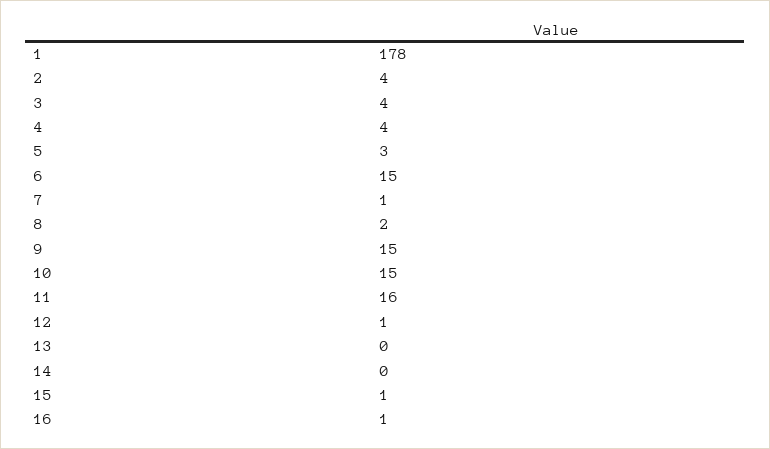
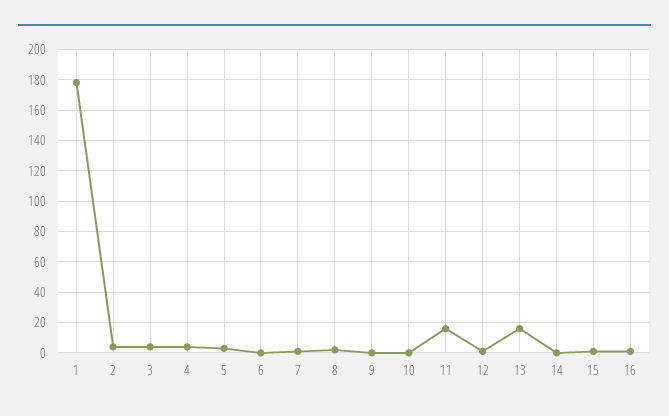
  {
    "1": 178,
    "2": 4,
    "3": 4,
    "4": 4,
    "5": 3,
-   "6": 15,
+   "6": 0,
    "7": 1,
    "8": 2,
-   "9": 15,
+   "9": 0,
-   "10": 15,
+   "10": 0,
    "11": 16,
    "12": 1,
-   "13": 0,
+   "13": 15,
    "14": 0,
    "15": 1,
    "16": 1
  }

